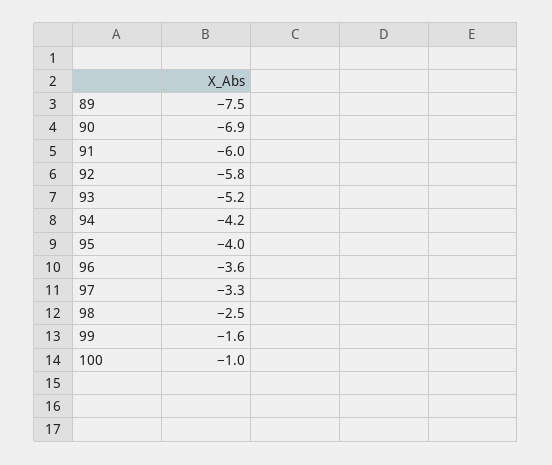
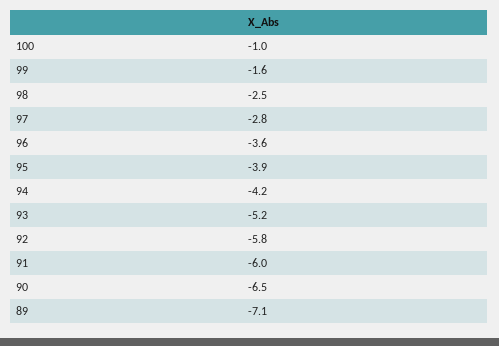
  {
-   "89": -7.5,
+   "89": -7.1,
-   "90": -6.9,
+   "90": -6.5,
    "91": -6,
    "92": -5.8,
    "93": -5.2,
    "94": -4.2,
-   "95": -4,
+   "95": -3.9,
    "96": -3.6,
-   "97": -3.3,
+   "97": -2.8,
    "98": -2.5,
    "99": -1.6,
    "100": -1
  }

